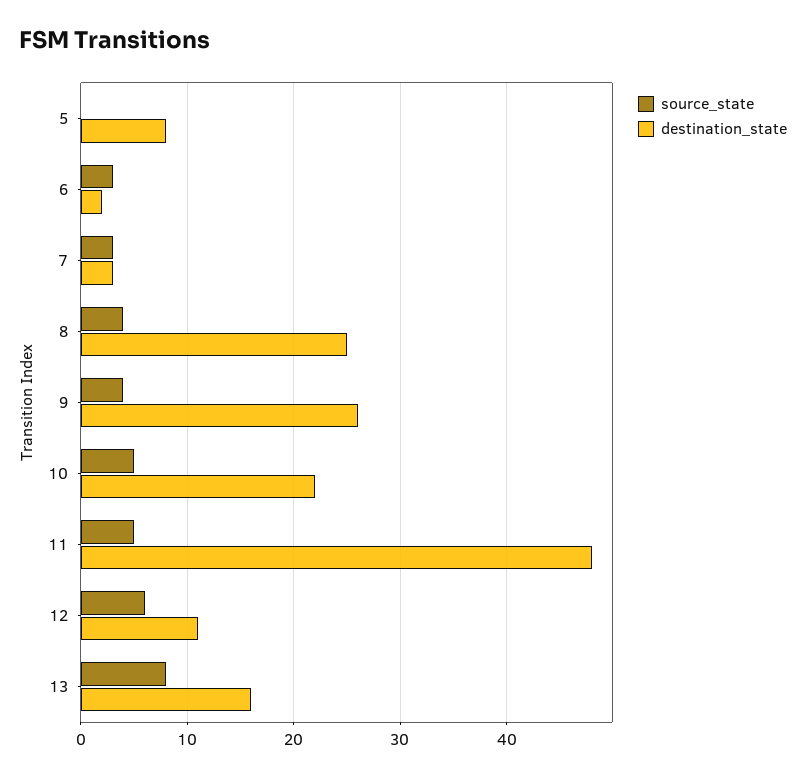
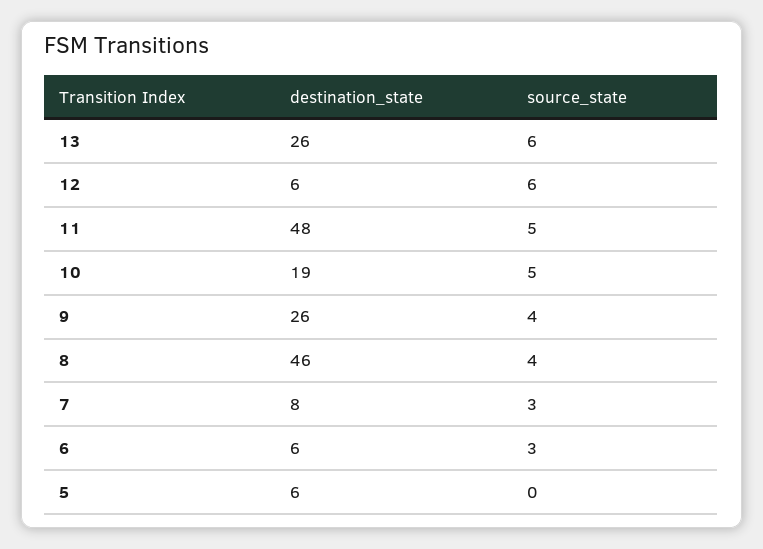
  {
    "source_state": {
      "5": 0,
      "6": 3,
      "7": 3,
      "8": 4,
      "9": 4,
      "10": 5,
      "11": 5,
      "12": 6,
-     "13": 8
+     "13": 6
    },
    "destination_state": {
-     "5": 8,
+     "5": 6,
-     "6": 2,
+     "6": 6,
-     "7": 3,
+     "7": 8,
-     "8": 25,
+     "8": 46,
      "9": 26,
-     "10": 22,
+     "10": 19,
      "11": 48,
-     "12": 11,
+     "12": 6,
-     "13": 16
+     "13": 26
    }
  }

